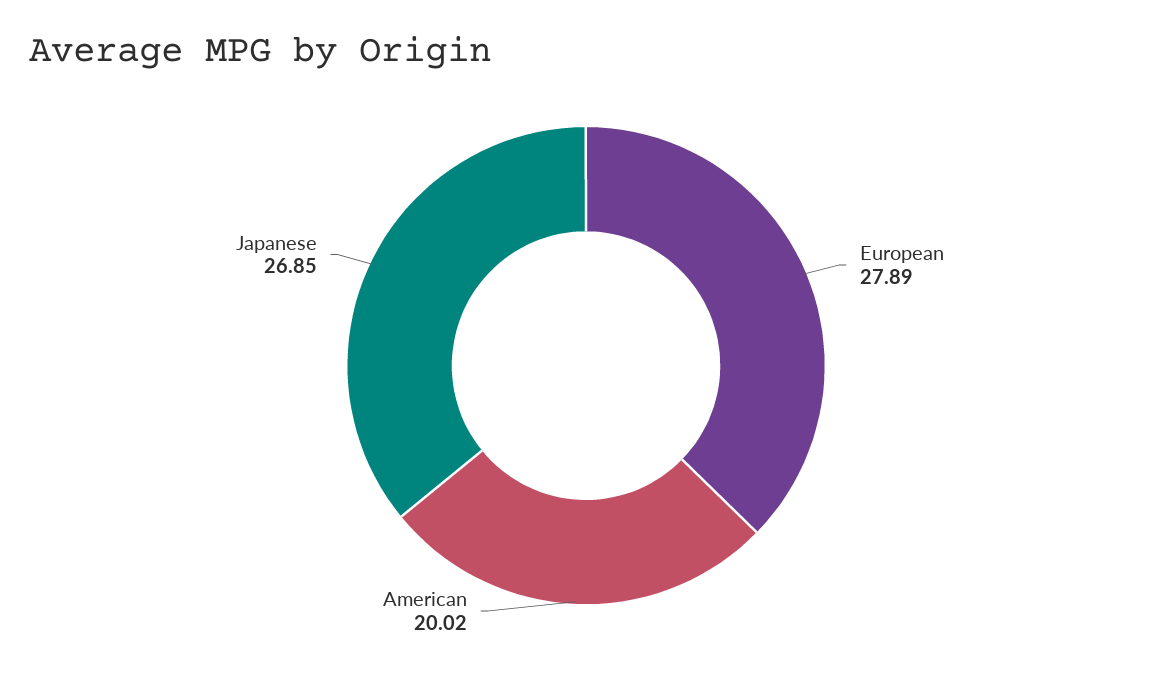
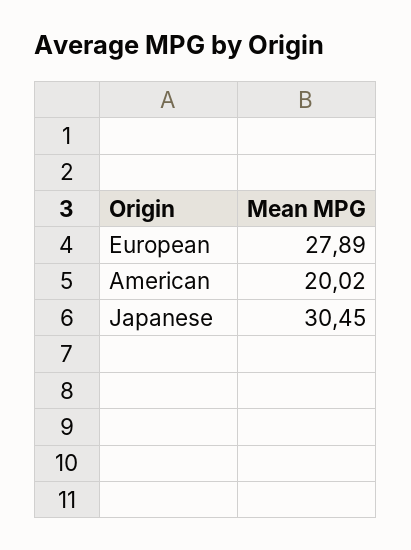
  {
    "European": 27.89,
    "American": 20.02,
-   "Japanese": 26.85
+   "Japanese": 30.45
  }

